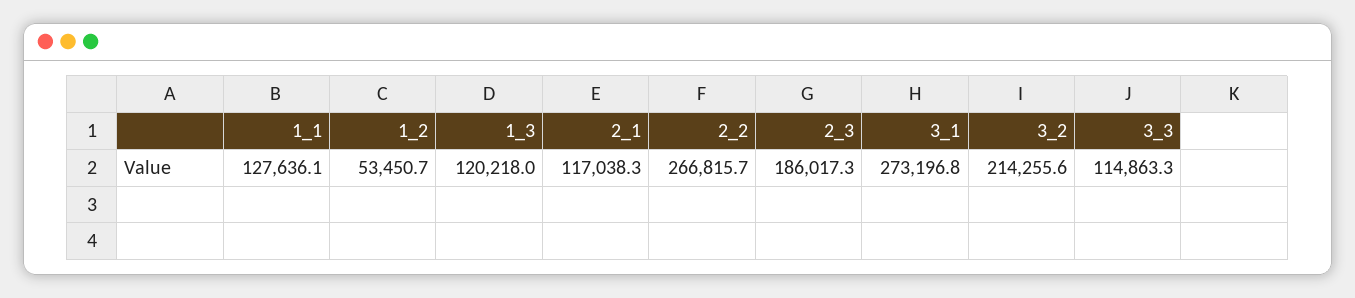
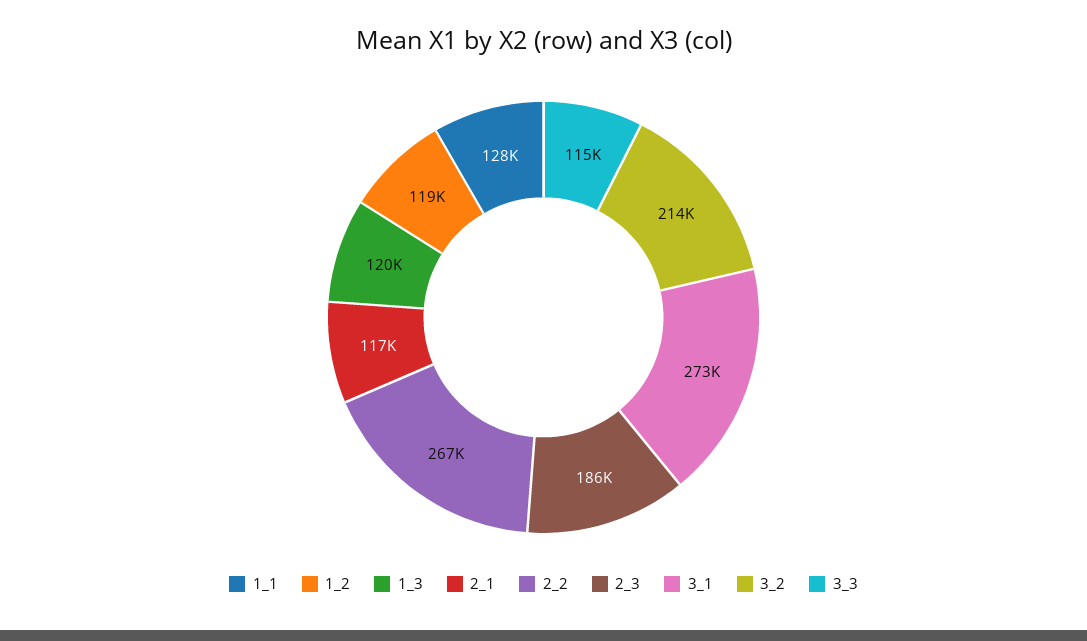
  {
    "1_1": 127636.1,
-   "1_2": 53450.7,
+   "1_2": 119000,
    "1_3": 120218,
    "2_1": 117038.3,
    "2_2": 266815.7,
    "2_3": 186017.3,
    "3_1": 273196.8,
    "3_2": 214255.6,
    "3_3": 114863.3
  }

